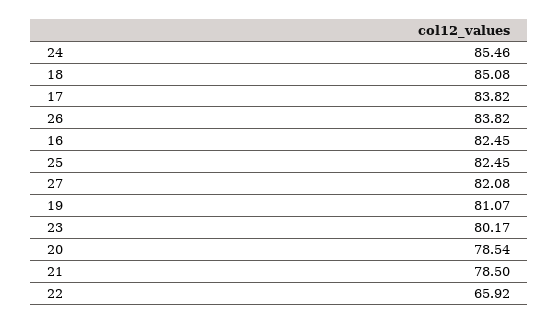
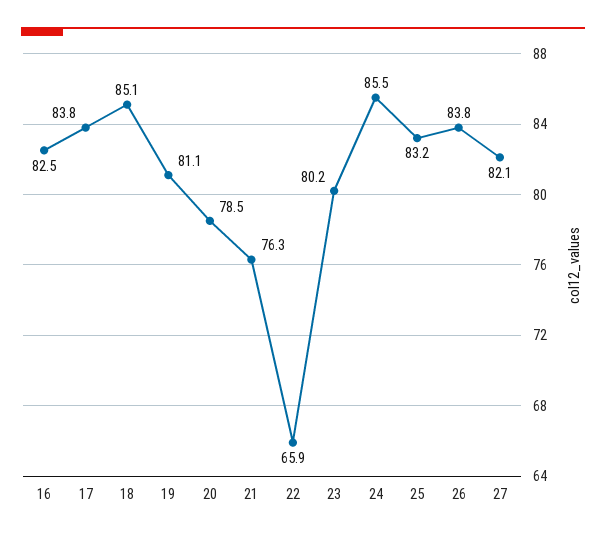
  {
    "24": 85.46,
    "18": 85.08,
    "17": 83.82,
    "26": 83.82,
    "16": 82.45,
-   "25": 82.45,
+   "25": 83.2,
    "27": 82.08,
    "19": 81.07,
    "23": 80.17,
    "20": 78.54,
-   "21": 78.5,
+   "21": 76.3,
    "22": 65.92
  }

